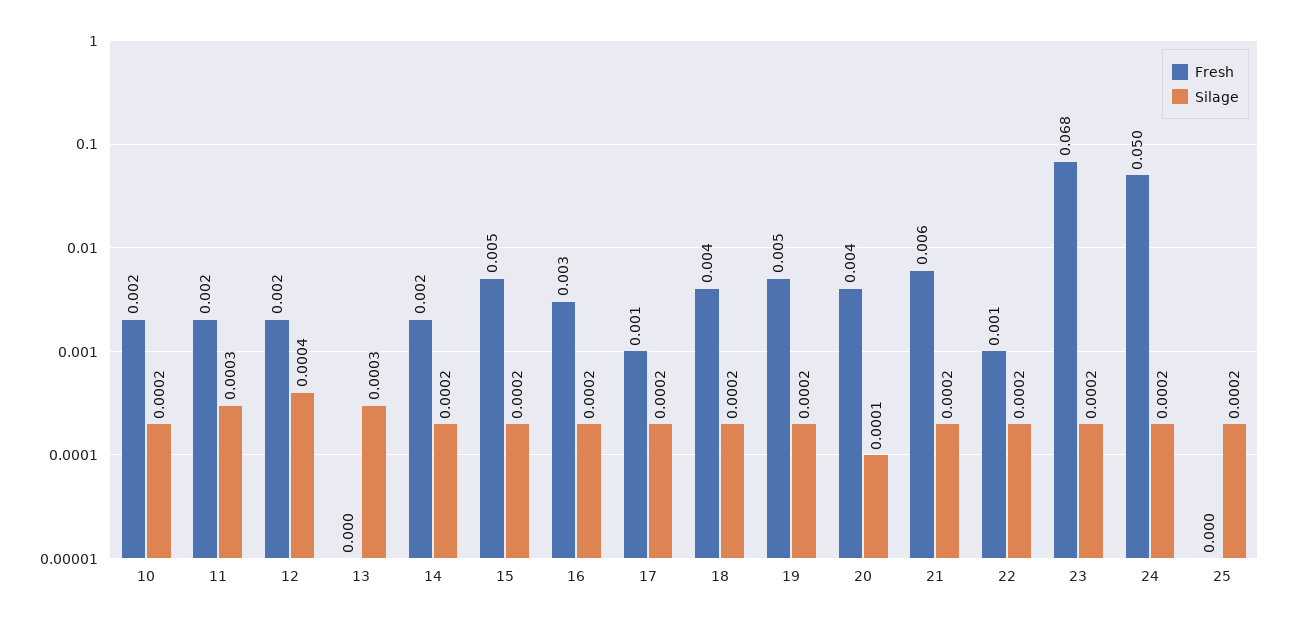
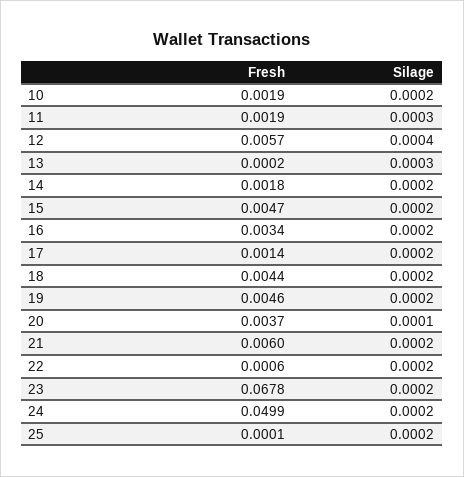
  {
    "Fresh": {
      "10": 0.0019,
      "11": 0.0019,
-     "12": 0.002,
+     "12": 0.0057,
      "13": 0.0002,
      "14": 0.0018,
      "15": 0.0047,
      "16": 0.0034,
      "17": 0.0014,
      "18": 0.0044,
      "19": 0.0046,
      "20": 0.0037,
      "21": 0.006,
      "22": 0.0006,
      "23": 0.0678,
      "24": 0.0499,
      "25": 0.0001
    },
    "Silage": {
      "10": 0.0002,
      "11": 0.0003,
      "12": 0.0004,
      "13": 0.0003,
      "14": 0.0002,
      "15": 0.0002,
      "16": 0.0002,
      "17": 0.0002,
      "18": 0.0002,
      "19": 0.0002,
      "20": 0.0001,
      "21": 0.0002,
      "22": 0.0002,
      "23": 0.0002,
      "24": 0.0002,
      "25": 0.0002
    }
  }

